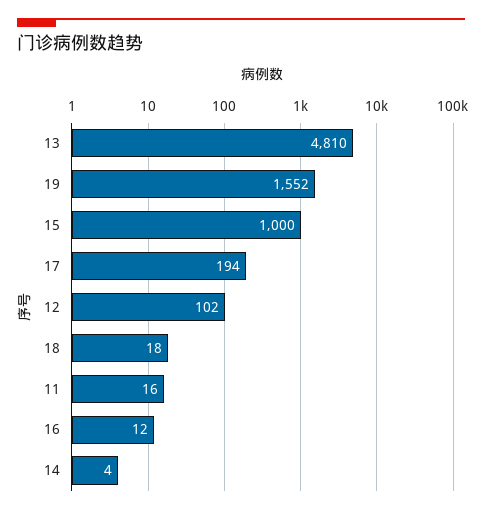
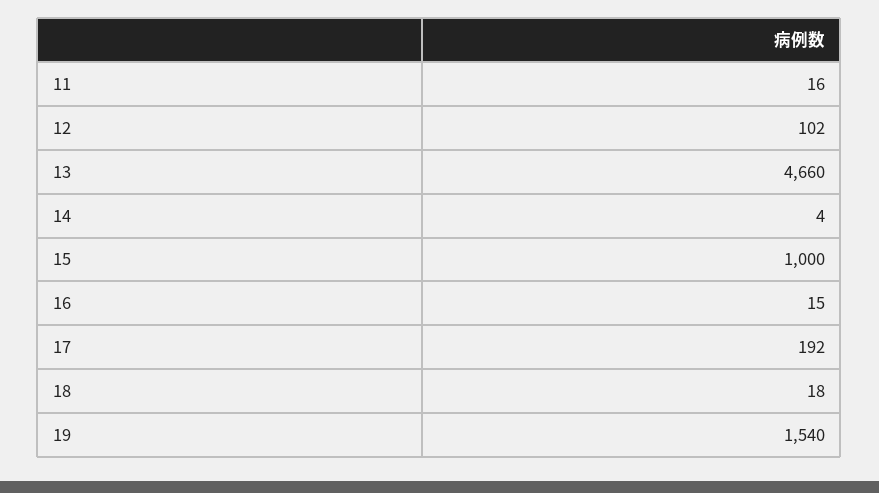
  {
-   "13": 4810,
+   "13": 4660,
-   "19": 1552,
+   "19": 1540,
    "15": 1000,
-   "17": 194,
+   "17": 192,
    "12": 102,
    "18": 18,
    "11": 16,
-   "16": 12,
+   "16": 15,
    "14": 4
  }

